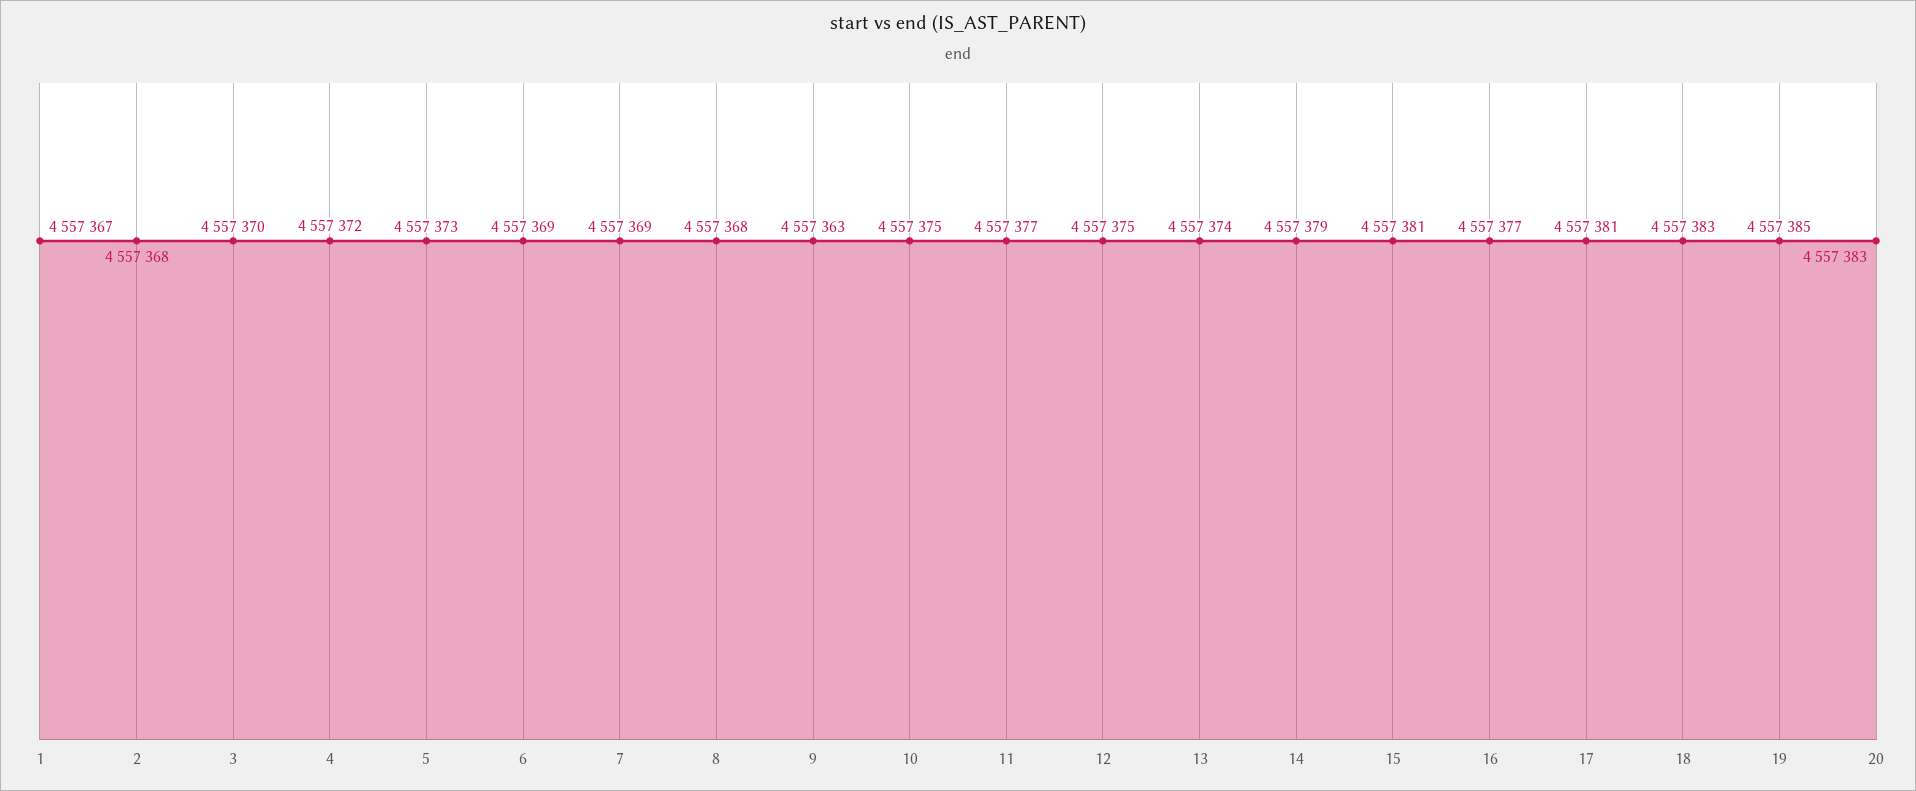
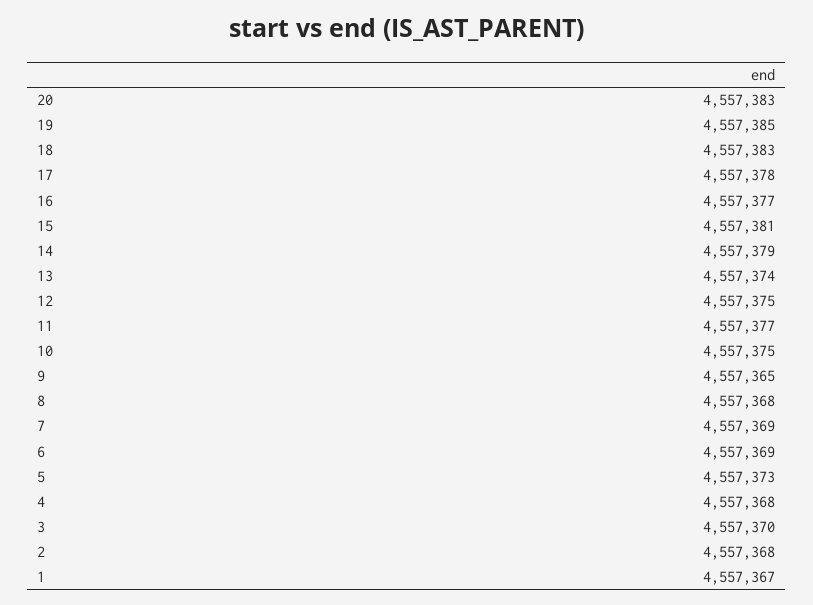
  {
    "1": 4557367,
    "2": 4557368,
    "3": 4557370,
-   "4": 4557372,
+   "4": 4557368,
    "5": 4557373,
    "6": 4557369,
    "7": 4557369,
    "8": 4557368,
-   "9": 4557363,
+   "9": 4557365,
    "10": 4557375,
    "11": 4557377,
    "12": 4557375,
    "13": 4557374,
    "14": 4557379,
    "15": 4557381,
    "16": 4557377,
-   "17": 4557381,
+   "17": 4557378,
    "18": 4557383,
    "19": 4557385,
    "20": 4557383
  }

